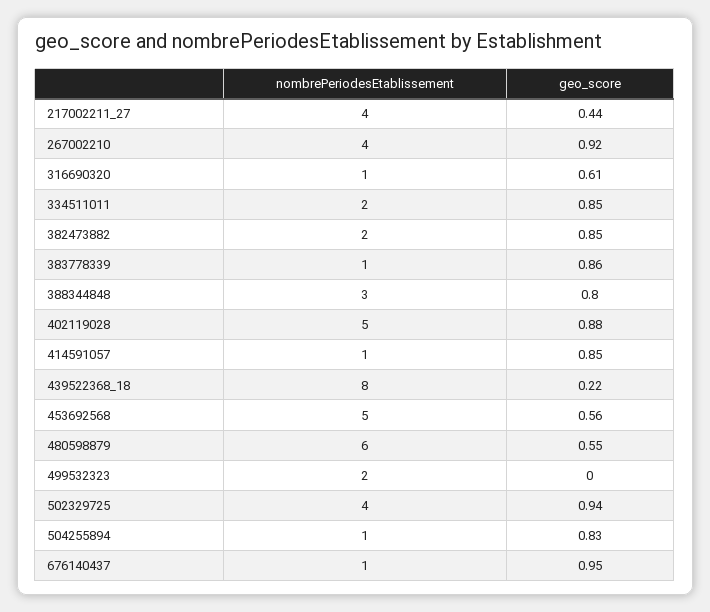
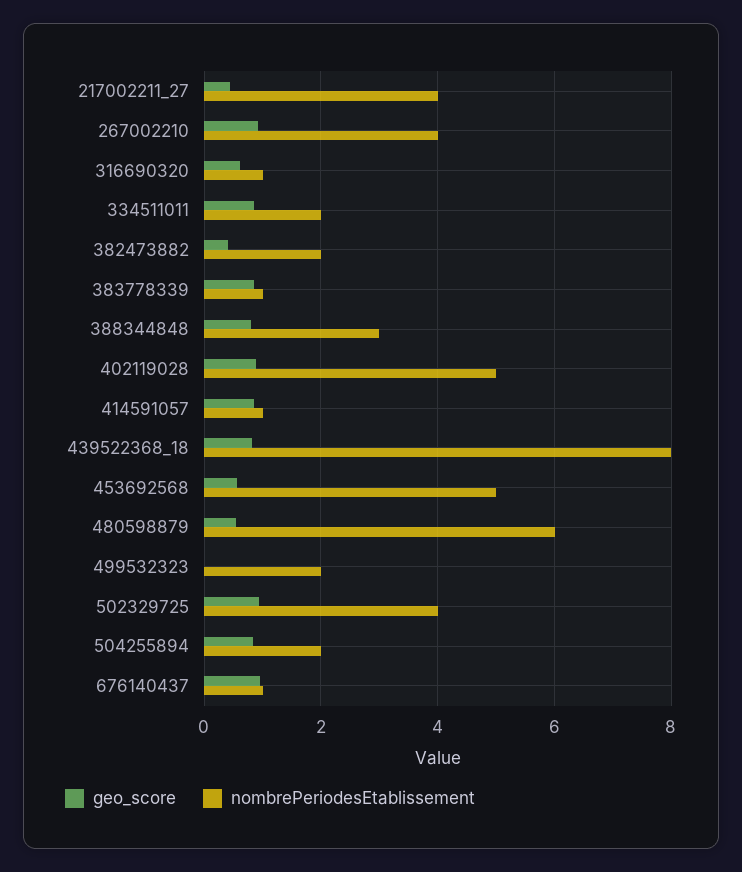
  {
    "nombrePeriodesEtablissement": {
      "217002211_27": 4,
      "267002210": 4,
      "316690320": 1,
      "334511011": 2,
      "382473882": 2,
      "383778339": 1,
      "388344848": 3,
      "402119028": 5,
      "414591057": 1,
      "439522368_18": 8,
      "453692568": 5,
      "480598879": 6,
      "499532323": 2,
      "502329725": 4,
-     "504255894": 1,
+     "504255894": 2,
      "676140437": 1
    },
    "geo_score": {
      "217002211_27": 0.44,
      "267002210": 0.92,
      "316690320": 0.61,
      "334511011": 0.85,
-     "382473882": 0.85,
+     "382473882": 0.4,
      "383778339": 0.86,
      "388344848": 0.8,
      "402119028": 0.88,
      "414591057": 0.85,
-     "439522368_18": 0.22,
+     "439522368_18": 0.8,
      "453692568": 0.56,
      "480598879": 0.55,
      "499532323": 0,
      "502329725": 0.94,
      "504255894": 0.83,
      "676140437": 0.95
    }
  }

